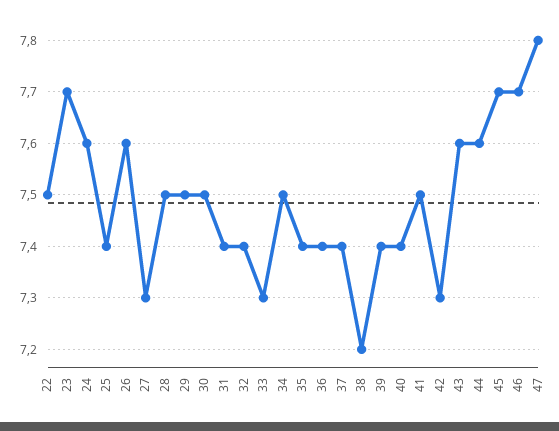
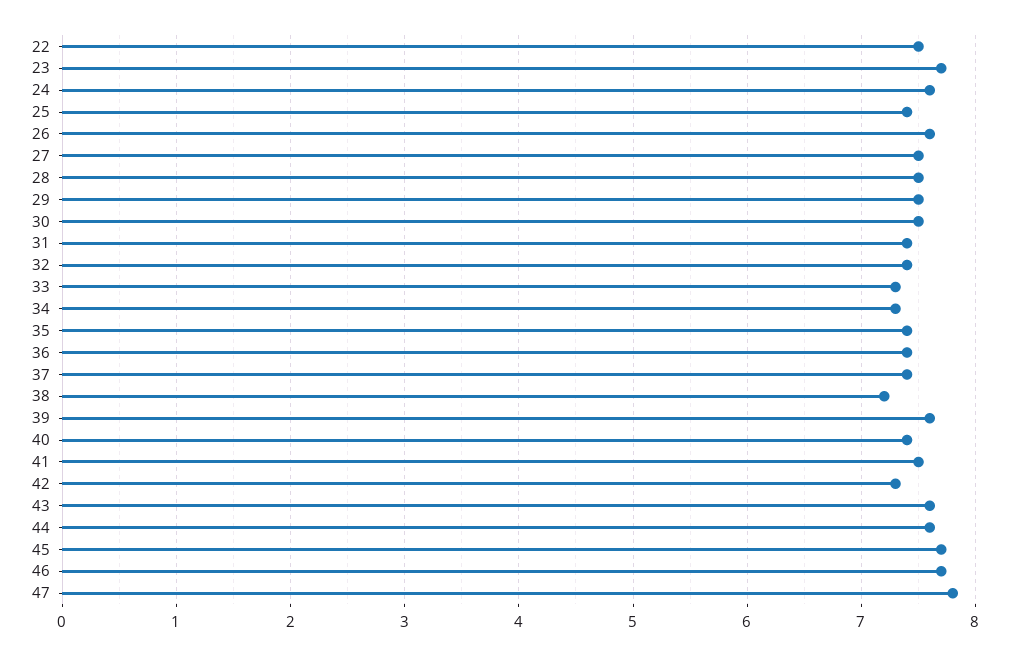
  {
    "22": 7.5,
    "23": 7.7,
    "24": 7.6,
    "25": 7.4,
    "26": 7.6,
-   "27": 7.3,
+   "27": 7.5,
    "28": 7.5,
    "29": 7.5,
    "30": 7.5,
    "31": 7.4,
    "32": 7.4,
    "33": 7.3,
-   "34": 7.5,
+   "34": 7.3,
    "35": 7.4,
    "36": 7.4,
    "37": 7.4,
    "38": 7.2,
-   "39": 7.4,
+   "39": 7.6,
    "40": 7.4,
    "41": 7.5,
    "42": 7.3,
    "43": 7.6,
    "44": 7.6,
    "45": 7.7,
    "46": 7.7,
    "47": 7.8
  }

